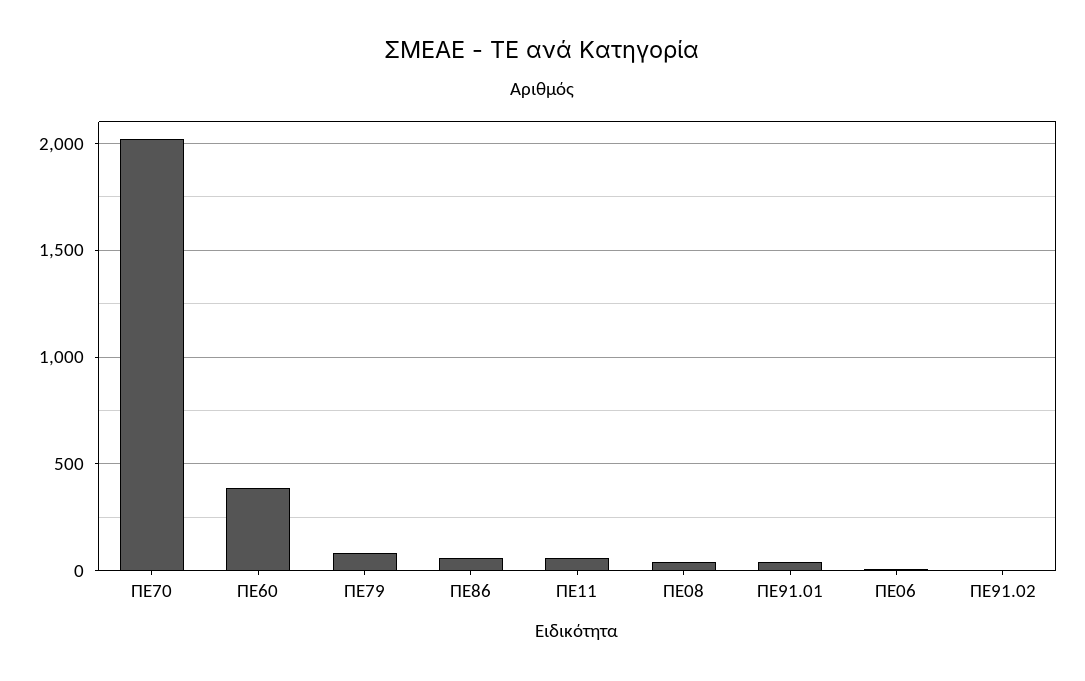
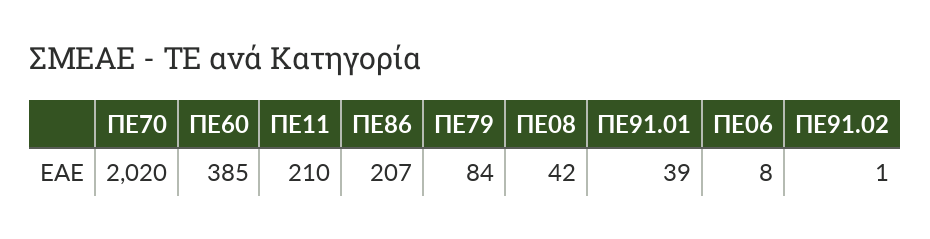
  {
    "ΠΕ70": 2020,
    "ΠΕ60": 385,
    "ΠΕ79": 84,
-   "ΠΕ86": 50,
+   "ΠΕ86": 207,
-   "ΠΕ11": 50,
+   "ΠΕ11": 210,
    "ΠΕ08": 42,
    "ΠΕ91.01": 39,
    "ΠΕ06": 8,
    "ΠΕ91.02": 1
  }

